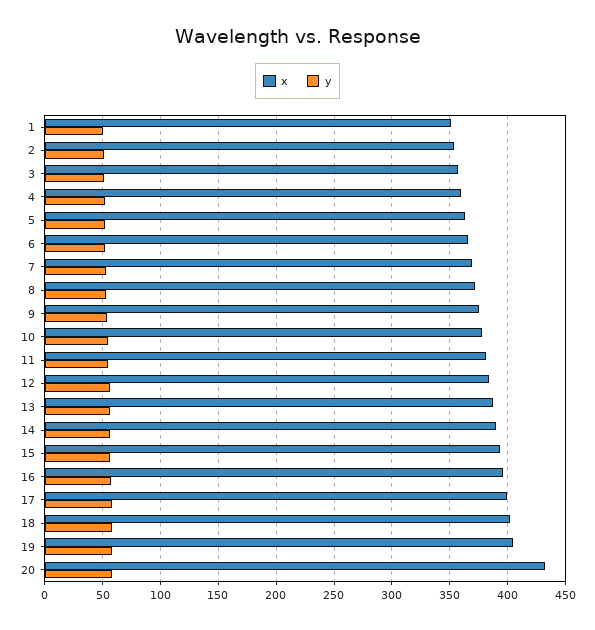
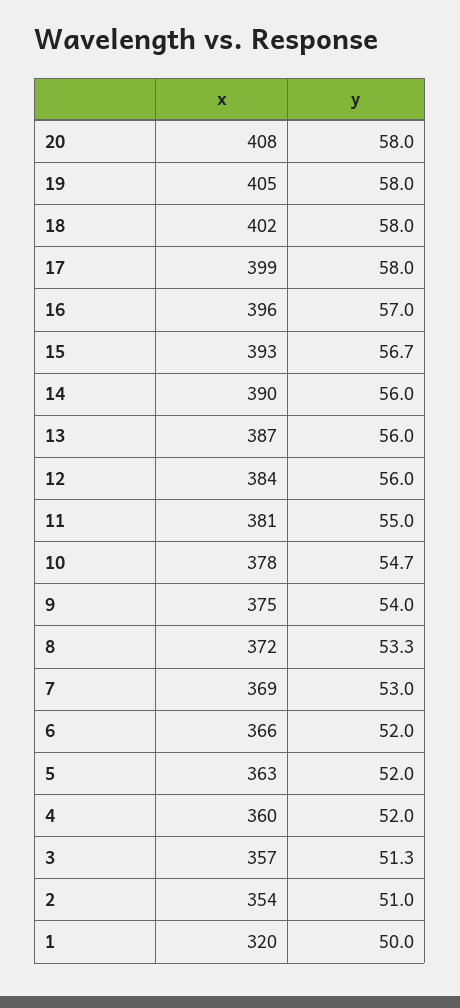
  {
    "x": {
-     "1": 350,
+     "1": 320,
      "2": 354,
      "3": 357,
      "4": 360,
      "5": 363,
      "6": 366,
      "7": 369,
      "8": 372,
      "9": 375,
      "10": 378,
      "11": 381,
      "12": 384,
      "13": 387,
      "14": 390,
      "15": 393,
      "16": 396,
      "17": 399,
      "18": 402,
      "19": 405,
-     "20": 430
+     "20": 408
    },
    "y": {
      "1": 50,
      "2": 51,
      "3": 51.3,
      "4": 52,
      "5": 52,
      "6": 52,
      "7": 53,
      "8": 53.3,
      "9": 54,
      "10": 54.7,
      "11": 55,
      "12": 56,
      "13": 56,
      "14": 56,
      "15": 56.7,
      "16": 57,
      "17": 58,
      "18": 58,
      "19": 58,
      "20": 58
    }
  }

